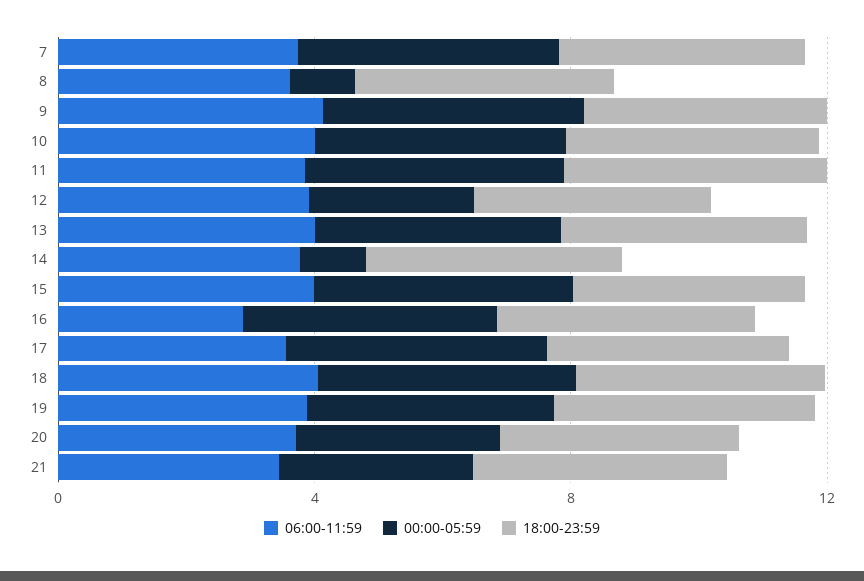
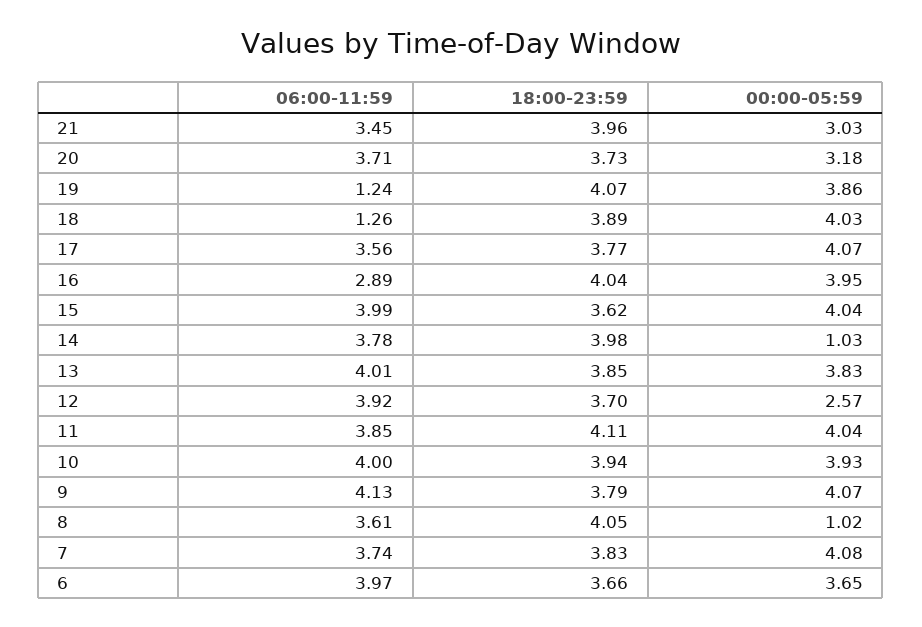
  {
    "06:00-11:59": {
      "7": 3.74,
      "8": 3.61,
      "9": 4.13,
      "10": 4,
      "11": 3.85,
      "12": 3.92,
      "13": 4.01,
      "14": 3.78,
      "15": 3.99,
      "16": 2.89,
      "17": 3.56,
-     "18": 4,
+     "18": 1.26,
-     "19": 4,
+     "19": 1.24,
      "20": 3.71,
-     "21": 3.45
+     "21": 3.45,
+     "6": 3.97
    },
    "00:00-05:59": {
      "7": 4.08,
      "8": 1.02,
      "9": 4.07,
      "10": 3.93,
      "11": 4.04,
      "12": 2.57,
      "13": 3.83,
      "14": 1.03,
      "15": 4.04,
      "16": 3.95,
      "17": 4.07,
      "18": 4.03,
      "19": 3.86,
      "20": 3.18,
-     "21": 3.03
+     "21": 3.03,
+     "6": 3.65
    },
    "18:00-23:59": {
      "7": 3.83,
      "8": 4.05,
      "9": 3.79,
      "10": 3.94,
      "11": 4.11,
      "12": 3.7,
      "13": 3.85,
      "14": 3.98,
      "15": 3.62,
      "16": 4.04,
      "17": 3.77,
      "18": 3.89,
      "19": 4.07,
      "20": 3.73,
-     "21": 3.96
+     "21": 3.96,
+     "6": 3.66
    }
  }

